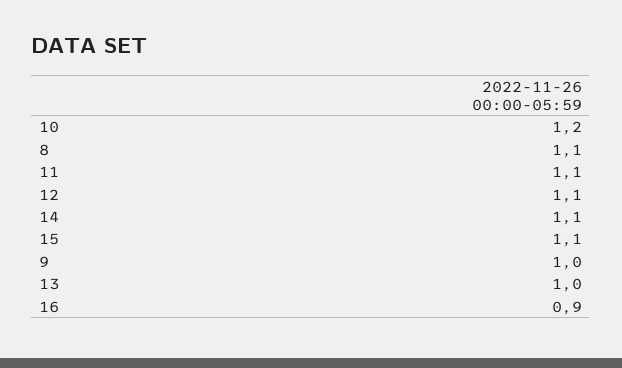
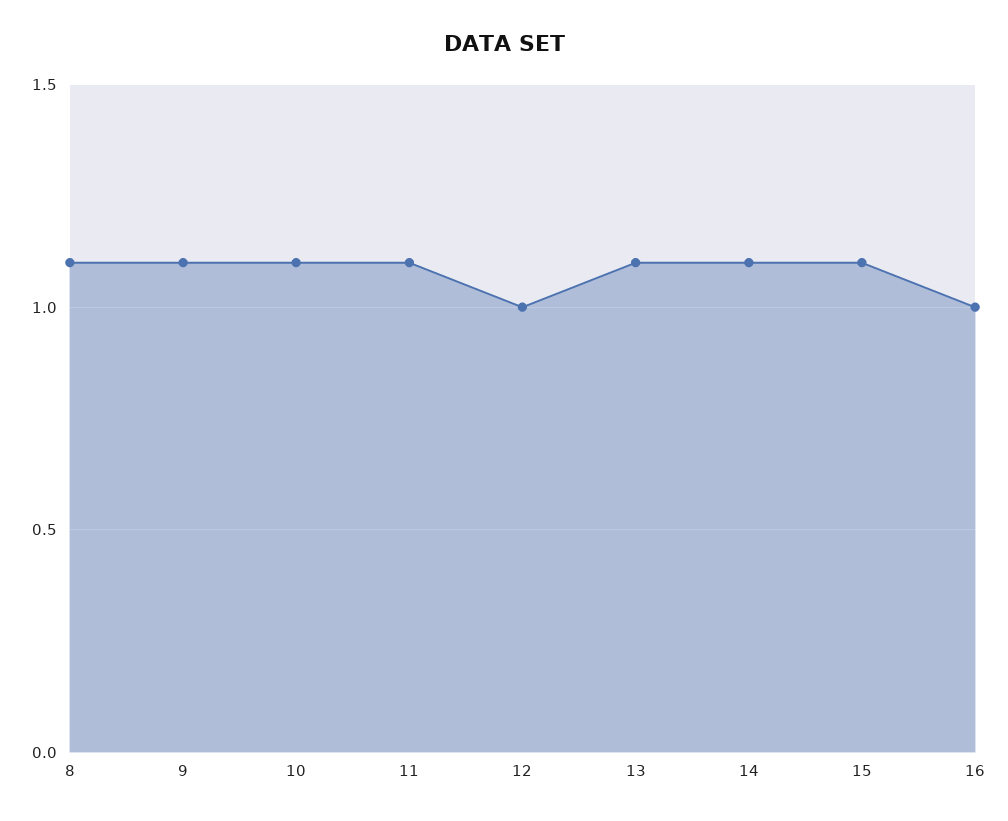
  {
-   "10": 1.2,
+   "10": 1.1,
    "8": 1.1,
    "11": 1.1,
-   "12": 1.1,
+   "12": 1,
    "14": 1.1,
    "15": 1.1,
-   "9": 1,
+   "9": 1.1,
-   "13": 1,
+   "13": 1.1,
-   "16": 0.9
+   "16": 1
  }

